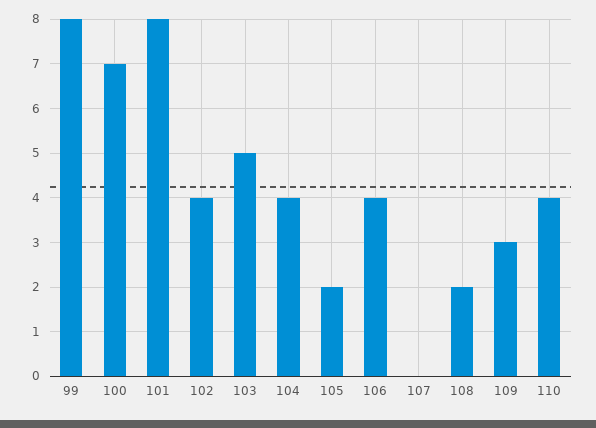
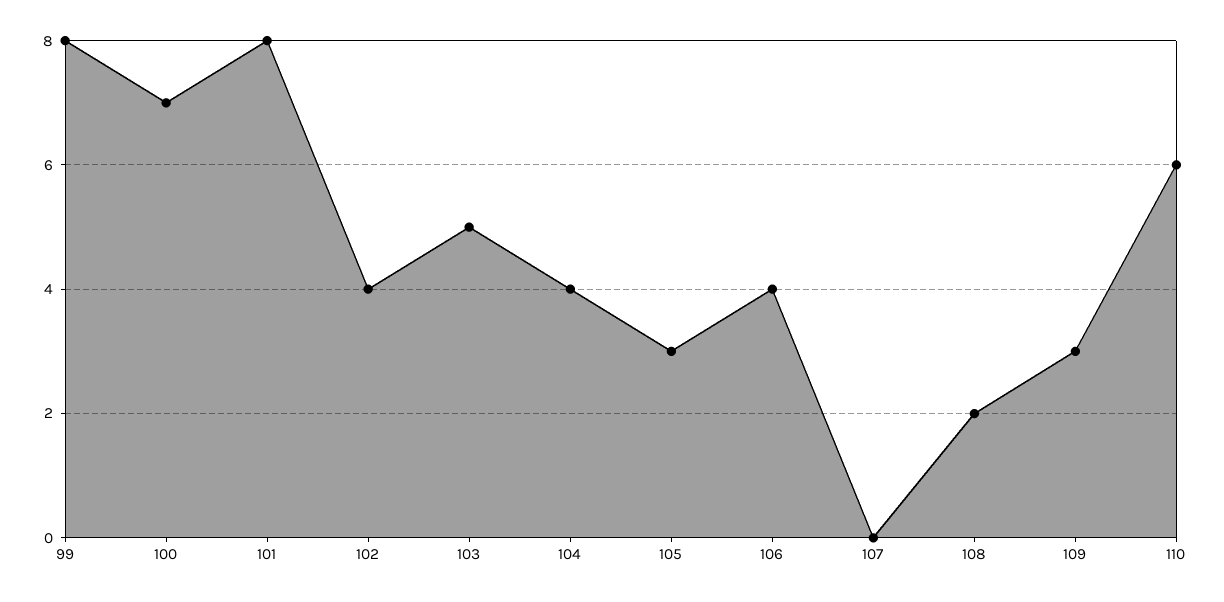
  {
    "99": 8,
    "100": 7,
    "101": 8,
    "102": 4,
    "103": 5,
    "104": 4,
-   "105": 2,
+   "105": 3,
    "106": 4,
    "107": 0,
    "108": 2,
    "109": 3,
-   "110": 4
+   "110": 6
  }

